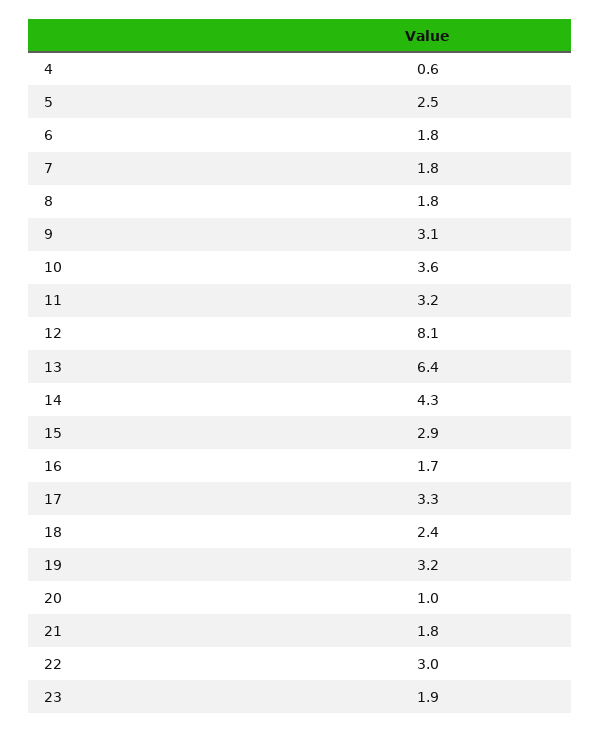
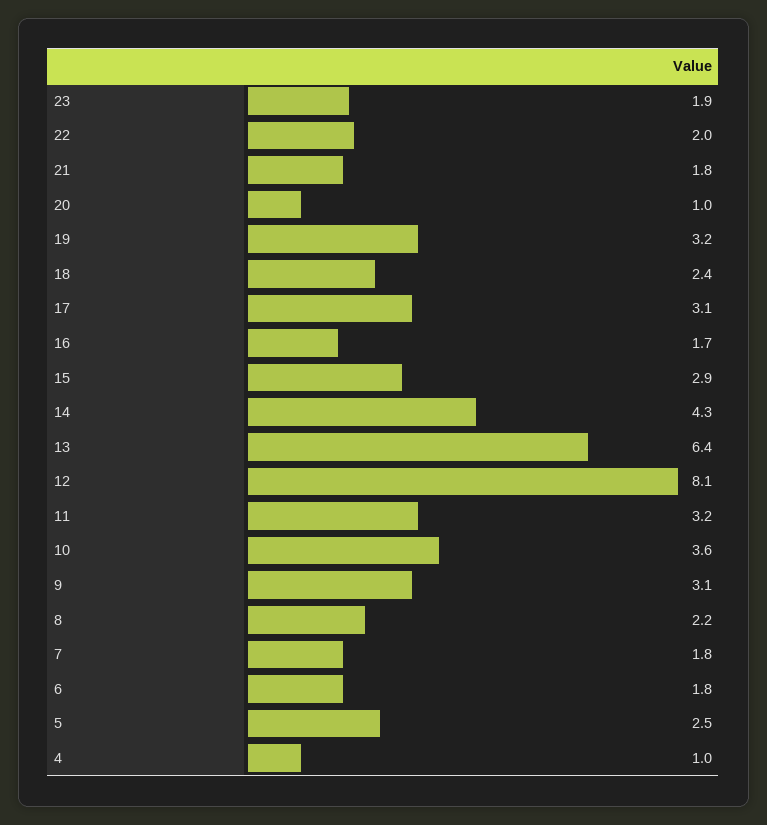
  {
-   "4": 0.6,
+   "4": 1,
    "5": 2.5,
    "6": 1.8,
    "7": 1.8,
-   "8": 1.8,
+   "8": 2.2,
    "9": 3.1,
    "10": 3.6,
    "11": 3.2,
    "12": 8.1,
    "13": 6.4,
    "14": 4.3,
    "15": 2.9,
    "16": 1.7,
-   "17": 3.3,
+   "17": 3.1,
    "18": 2.4,
    "19": 3.2,
    "20": 1,
    "21": 1.8,
-   "22": 3,
+   "22": 2,
    "23": 1.9
  }

